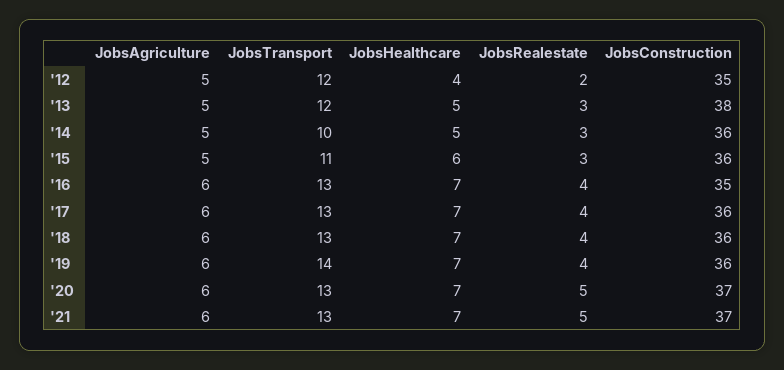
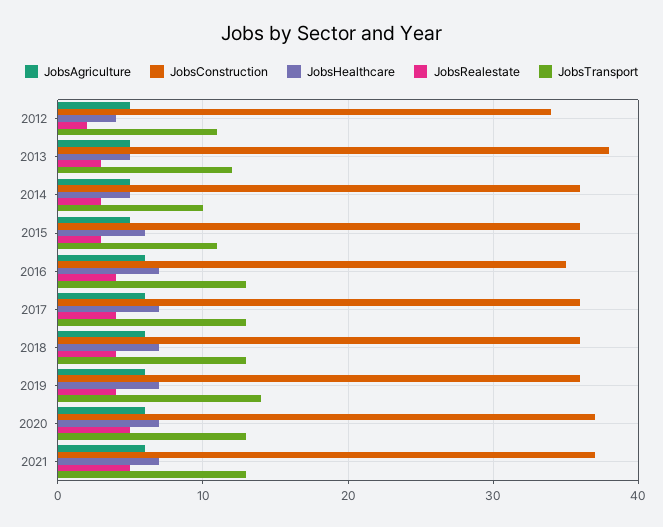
  {
    "JobsAgriculture": {
      "'12": 5,
      "'13": 5,
      "'14": 5,
      "'15": 5,
      "'16": 6,
      "'17": 6,
      "'18": 6,
      "'19": 6,
      "'20": 6,
      "'21": 6
    },
    "JobsTransport": {
-     "'12": 12,
+     "'12": 11,
      "'13": 12,
      "'14": 10,
      "'15": 11,
      "'16": 13,
      "'17": 13,
      "'18": 13,
      "'19": 14,
      "'20": 13,
      "'21": 13
    },
    "JobsHealthcare": {
      "'12": 4,
      "'13": 5,
      "'14": 5,
      "'15": 6,
      "'16": 7,
      "'17": 7,
      "'18": 7,
      "'19": 7,
      "'20": 7,
      "'21": 7
    },
    "JobsRealestate": {
      "'12": 2,
      "'13": 3,
      "'14": 3,
      "'15": 3,
      "'16": 4,
      "'17": 4,
      "'18": 4,
      "'19": 4,
      "'20": 5,
      "'21": 5
    },
    "JobsConstruction": {
-     "'12": 35,
+     "'12": 34,
      "'13": 38,
      "'14": 36,
      "'15": 36,
      "'16": 35,
      "'17": 36,
      "'18": 36,
      "'19": 36,
      "'20": 37,
      "'21": 37
    }
  }

